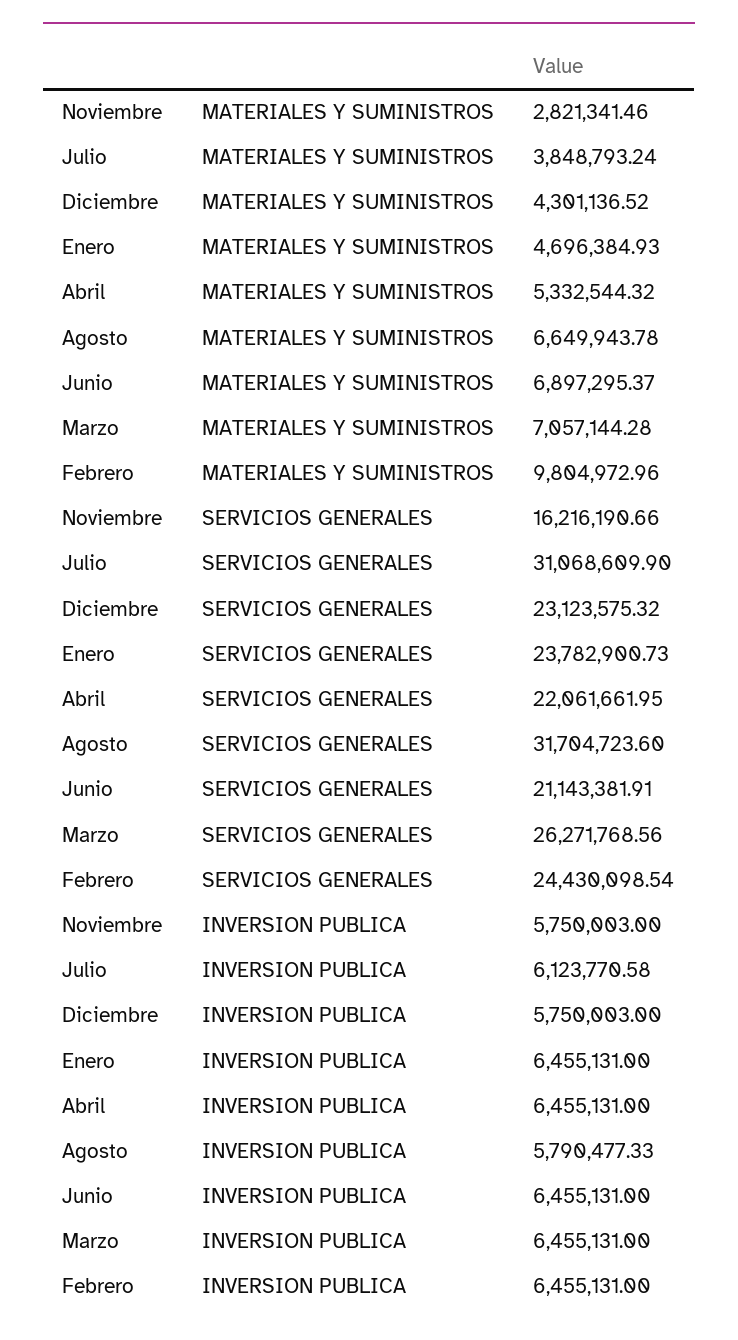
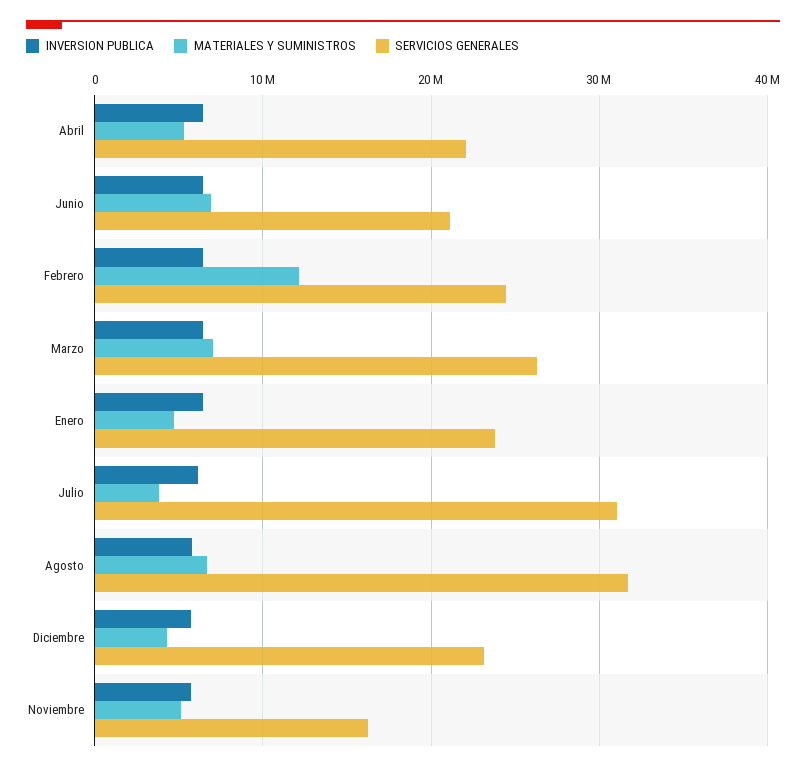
  {
    "MATERIALES Y SUMINISTROS": {
-     "Noviembre": 2821341.46,
+     "Noviembre": 5000000,
      "Julio": 3848793.24,
      "Diciembre": 4301136.52,
      "Enero": 4696384.93,
      "Abril": 5332544.32,
      "Agosto": 6649943.78,
      "Junio": 6897295.37,
      "Marzo": 7057144.28,
-     "Febrero": 9804972.96
+     "Febrero": 12000000
    },
    "SERVICIOS GENERALES": {
      "Noviembre": 16216190.66,
      "Julio": 31068609.9,
      "Diciembre": 23123575.32,
      "Enero": 23782900.73,
      "Abril": 22061661.95,
      "Agosto": 31704723.6,
      "Junio": 21143381.91,
      "Marzo": 26271768.56,
      "Febrero": 24430098.54
    },
    "INVERSION PUBLICA": {
      "Noviembre": 5750003,
      "Julio": 6123770.58,
      "Diciembre": 5750003,
      "Enero": 6455131,
      "Abril": 6455131,
      "Agosto": 5790477.33,
      "Junio": 6455131,
      "Marzo": 6455131,
      "Febrero": 6455131
    }
  }

